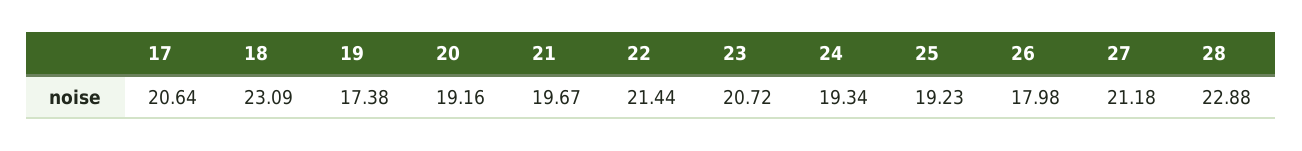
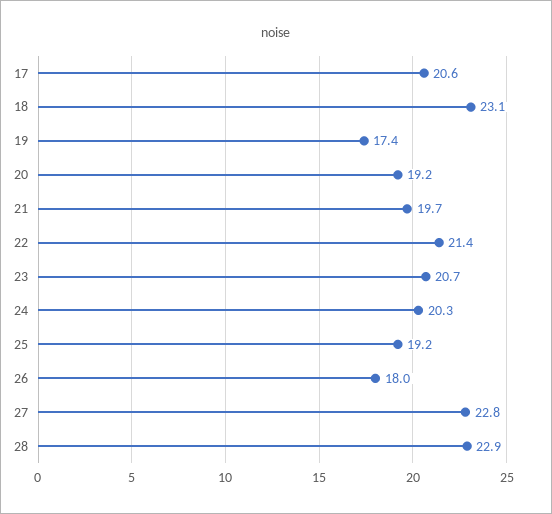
  {
    "17": 20.64,
    "18": 23.09,
    "19": 17.38,
    "20": 19.16,
    "21": 19.67,
    "22": 21.44,
    "23": 20.72,
-   "24": 19.34,
+   "24": 20.3,
    "25": 19.23,
    "26": 17.98,
-   "27": 21.18,
+   "27": 22.8,
    "28": 22.88
  }

